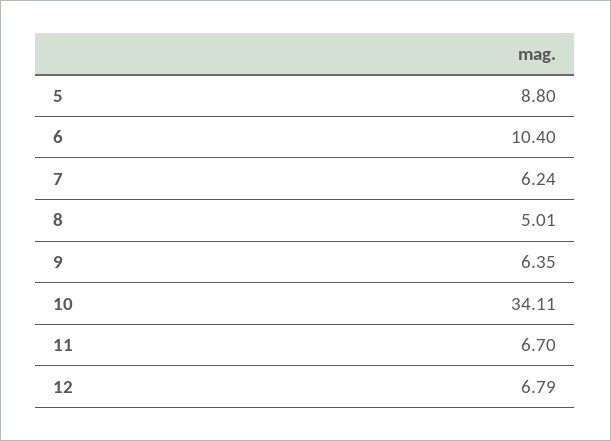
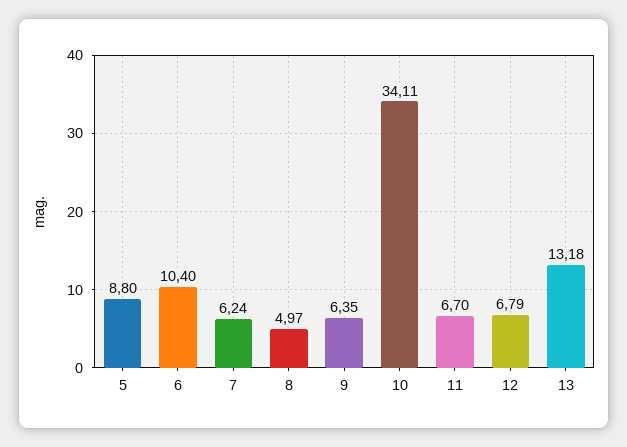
  {
    "5": 8.8,
    "6": 10.4,
    "7": 6.24,
-   "8": 5.01,
+   "8": 4.97,
    "9": 6.35,
    "10": 34.11,
    "11": 6.7,
-   "12": 6.79
+   "12": 6.79,
+   "13": 13.18
  }

